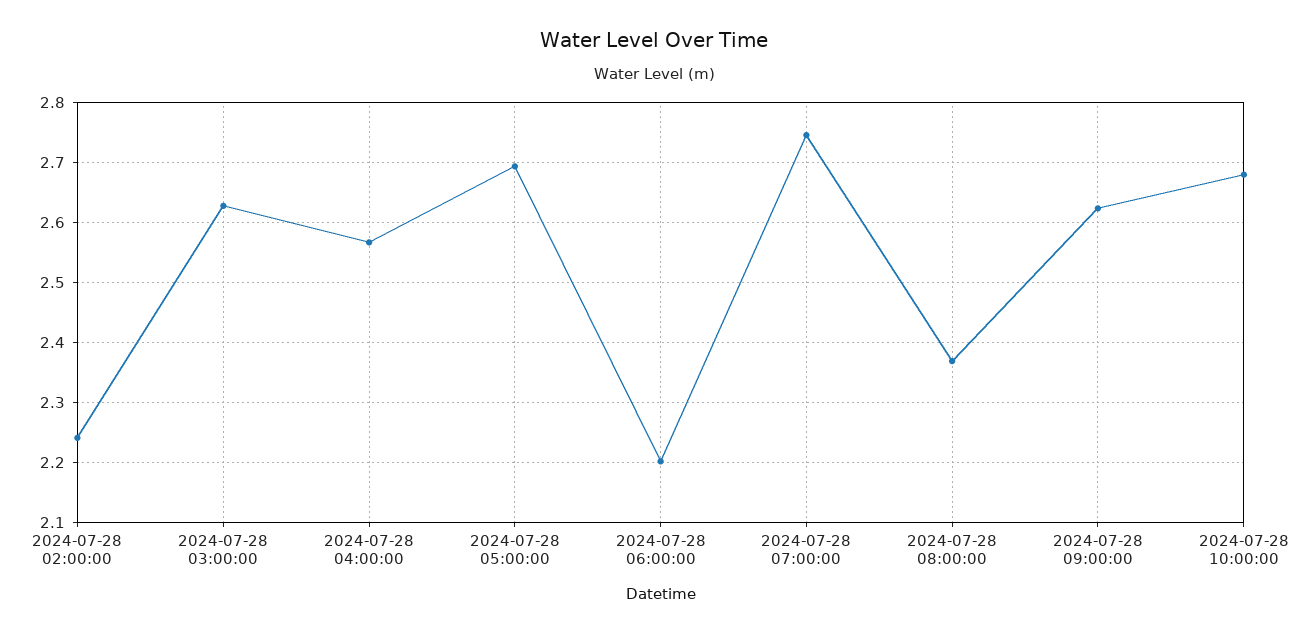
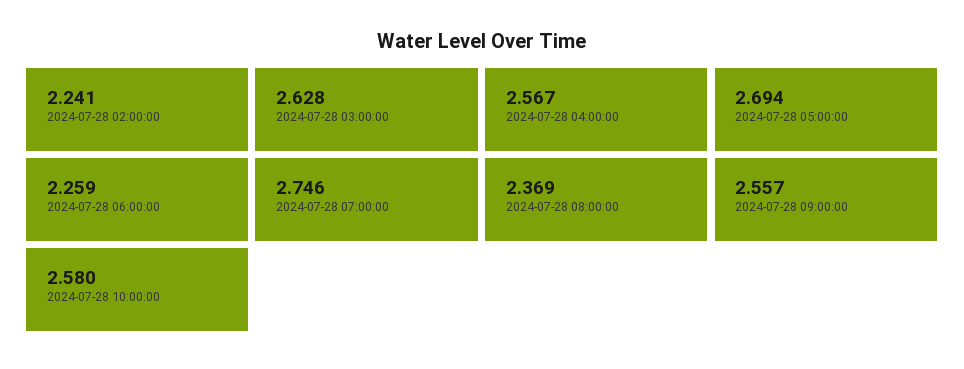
  {
    "2024-07-28 02:00:00": 2.241,
    "2024-07-28 03:00:00": 2.628,
    "2024-07-28 04:00:00": 2.567,
    "2024-07-28 05:00:00": 2.694,
-   "2024-07-28 06:00:00": 2.2,
+   "2024-07-28 06:00:00": 2.259,
    "2024-07-28 07:00:00": 2.746,
    "2024-07-28 08:00:00": 2.369,
-   "2024-07-28 09:00:00": 2.62,
+   "2024-07-28 09:00:00": 2.557,
-   "2024-07-28 10:00:00": 2.68
+   "2024-07-28 10:00:00": 2.58
  }

